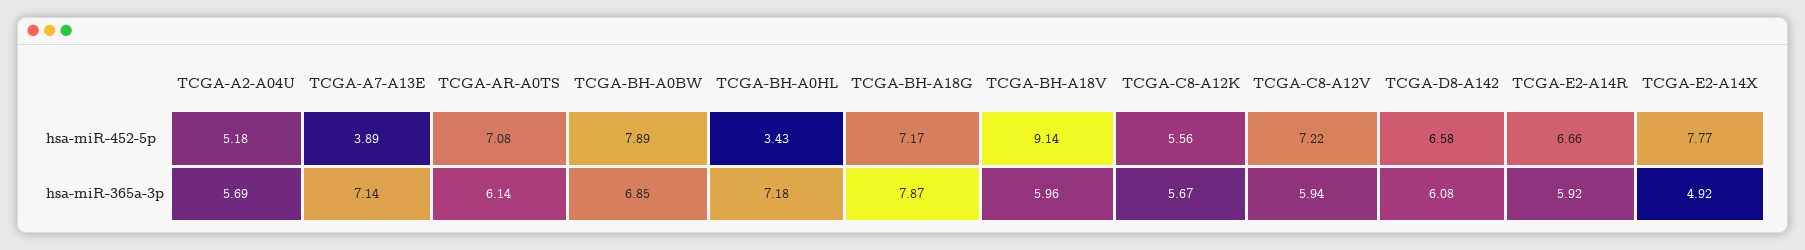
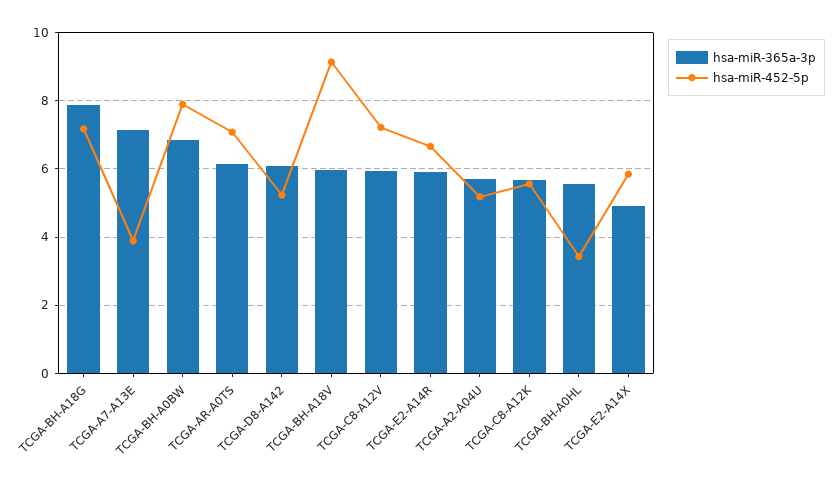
  {
    "hsa-miR-452-5p": {
      "TCGA-A2-A04U": 5.18,
      "TCGA-A7-A13E": 3.89,
      "TCGA-AR-A0TS": 7.08,
      "TCGA-BH-A0BW": 7.89,
      "TCGA-BH-A0HL": 3.43,
      "TCGA-BH-A18G": 7.17,
      "TCGA-BH-A18V": 9.14,
      "TCGA-C8-A12K": 5.56,
      "TCGA-C8-A12V": 7.22,
-     "TCGA-D8-A142": 6.58,
+     "TCGA-D8-A142": 5.2,
      "TCGA-E2-A14R": 6.66,
-     "TCGA-E2-A14X": 7.77
+     "TCGA-E2-A14X": 5.8
    },
    "hsa-miR-365a-3p": {
      "TCGA-A2-A04U": 5.69,
      "TCGA-A7-A13E": 7.14,
      "TCGA-AR-A0TS": 6.14,
      "TCGA-BH-A0BW": 6.85,
-     "TCGA-BH-A0HL": 7.18,
+     "TCGA-BH-A0HL": 5.6,
      "TCGA-BH-A18G": 7.87,
      "TCGA-BH-A18V": 5.96,
      "TCGA-C8-A12K": 5.67,
      "TCGA-C8-A12V": 5.94,
      "TCGA-D8-A142": 6.08,
      "TCGA-E2-A14R": 5.92,
      "TCGA-E2-A14X": 4.92
    }
  }

